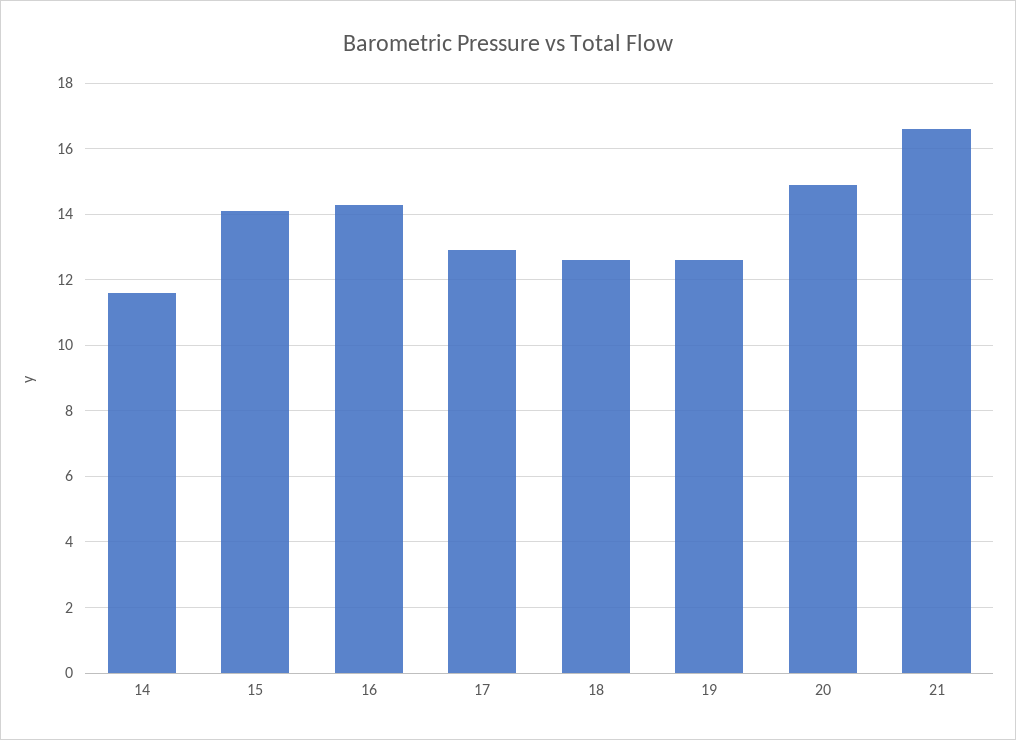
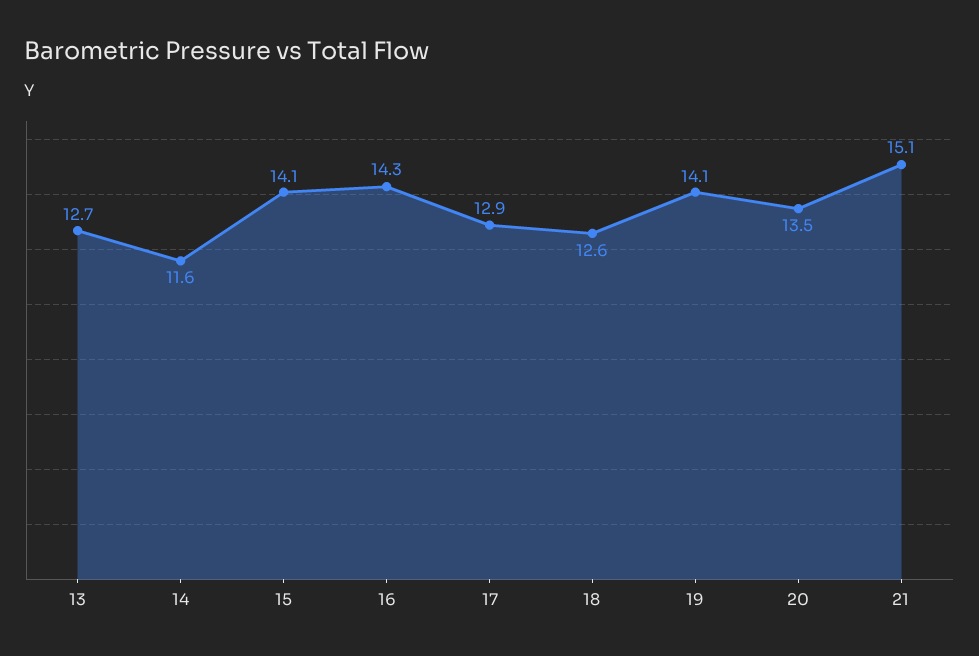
  {
    "14": 11.6,
    "15": 14.1,
    "16": 14.3,
    "17": 12.9,
    "18": 12.6,
-   "19": 12.5,
+   "19": 14.1,
-   "20": 15,
+   "20": 13.5,
-   "21": 16.5
+   "21": 15.1,
+   "13": 12.7
  }

